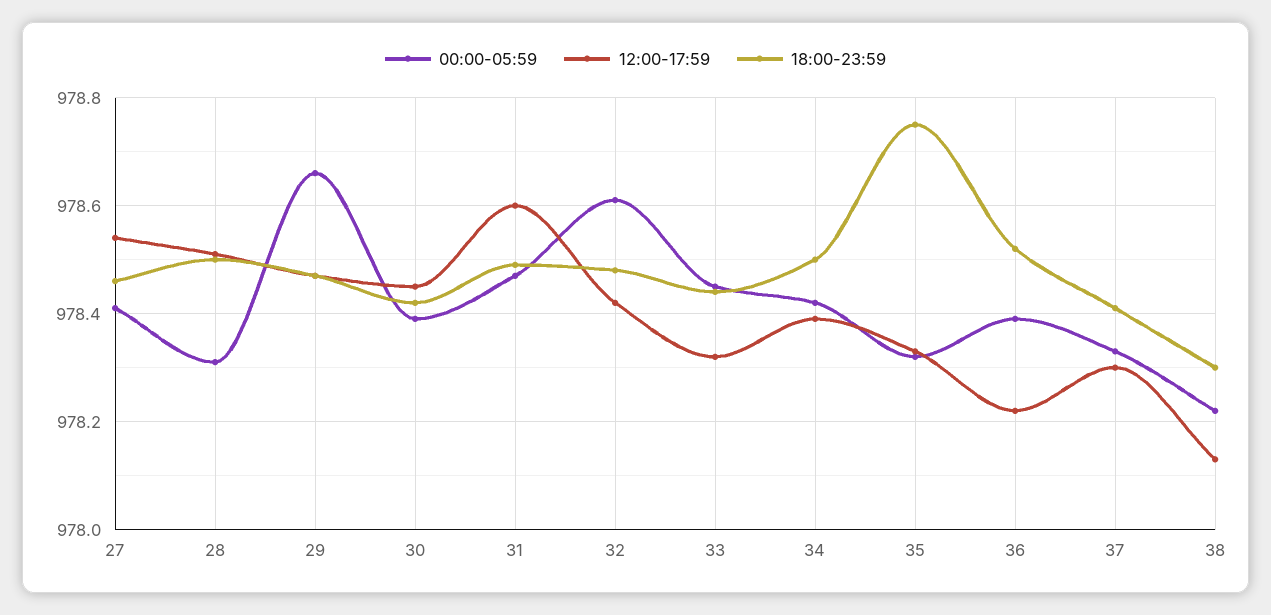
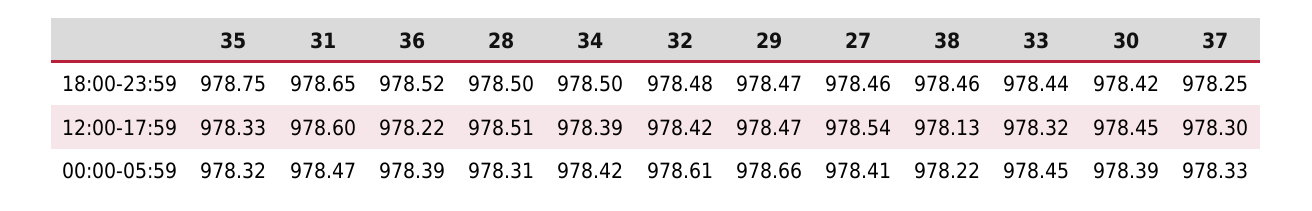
  {
    "00:00-05:59": {
      "27": 978.41,
      "28": 978.31,
      "29": 978.66,
      "30": 978.39,
      "31": 978.47,
      "32": 978.61,
      "33": 978.45,
      "34": 978.42,
      "35": 978.32,
      "36": 978.39,
      "37": 978.33,
      "38": 978.22
    },
    "12:00-17:59": {
      "27": 978.54,
      "28": 978.51,
      "29": 978.47,
      "30": 978.45,
      "31": 978.6,
      "32": 978.42,
      "33": 978.32,
      "34": 978.39,
      "35": 978.33,
      "36": 978.22,
      "37": 978.3,
      "38": 978.13
    },
    "18:00-23:59": {
      "27": 978.46,
      "28": 978.5,
      "29": 978.47,
      "30": 978.42,
-     "31": 978.5,
+     "31": 978.65,
      "32": 978.48,
      "33": 978.44,
      "34": 978.5,
      "35": 978.75,
      "36": 978.52,
-     "37": 978.4,
+     "37": 978.25,
-     "38": 978.3
+     "38": 978.46
    }
  }

